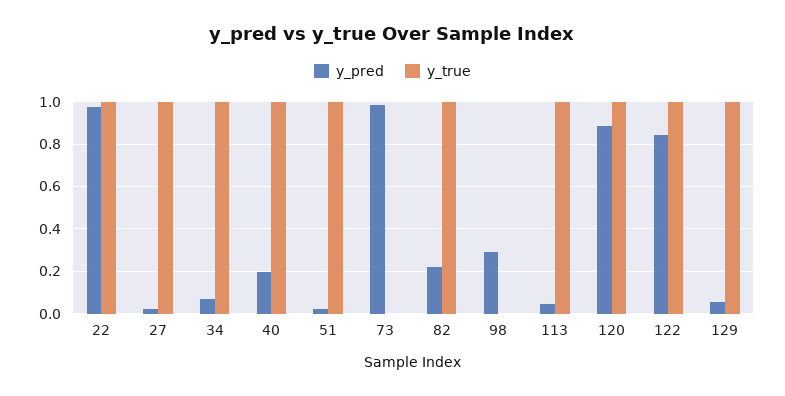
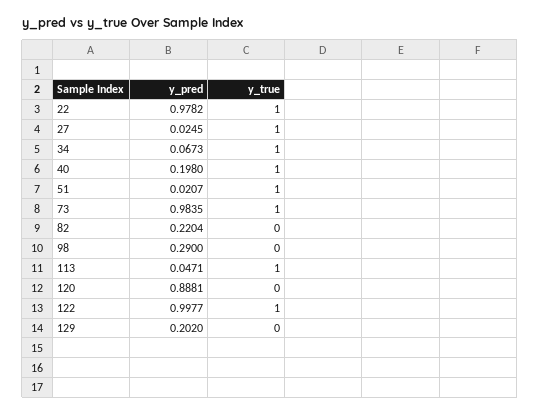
  {
    "y_pred": {
      "22": 0.9782,
      "27": 0.0245,
      "34": 0.0673,
      "40": 0.198,
      "51": 0.0207,
      "73": 0.9835,
      "82": 0.2204,
      "98": 0.29,
      "113": 0.0471,
      "120": 0.8881,
-     "122": 0.85,
+     "122": 0.9977,
-     "129": 0.05
+     "129": 0.202
    },
    "y_true": {
      "22": 1,
      "27": 1,
      "34": 1,
      "40": 1,
      "51": 1,
-     "73": 0,
+     "73": 1,
-     "82": 1,
+     "82": 0,
      "98": 0,
      "113": 1,
-     "120": 1,
+     "120": 0,
      "122": 1,
-     "129": 1
+     "129": 0
    }
  }

